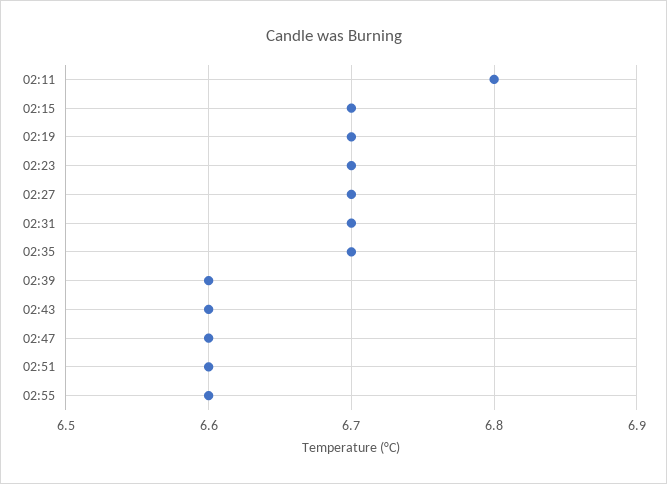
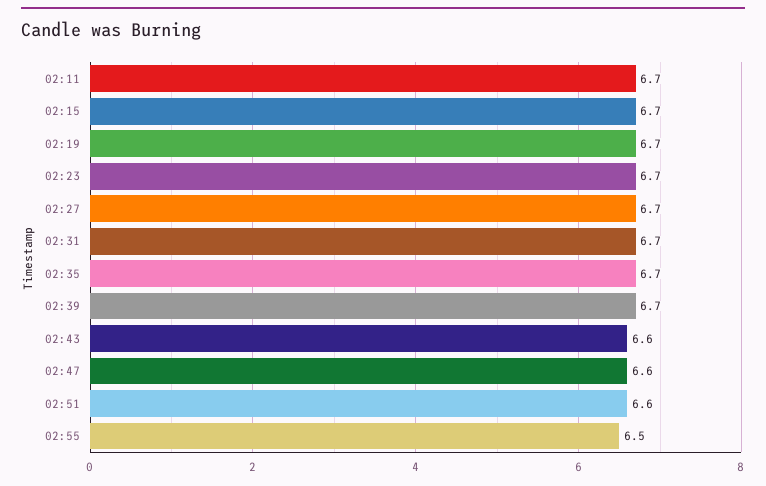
  {
-   "02:11": 6.8,
+   "02:11": 6.7,
    "02:15": 6.7,
    "02:19": 6.7,
    "02:23": 6.7,
    "02:27": 6.7,
    "02:31": 6.7,
    "02:35": 6.7,
-   "02:39": 6.6,
+   "02:39": 6.7,
    "02:43": 6.6,
    "02:47": 6.6,
    "02:51": 6.6,
-   "02:55": 6.6
+   "02:55": 6.5
  }

